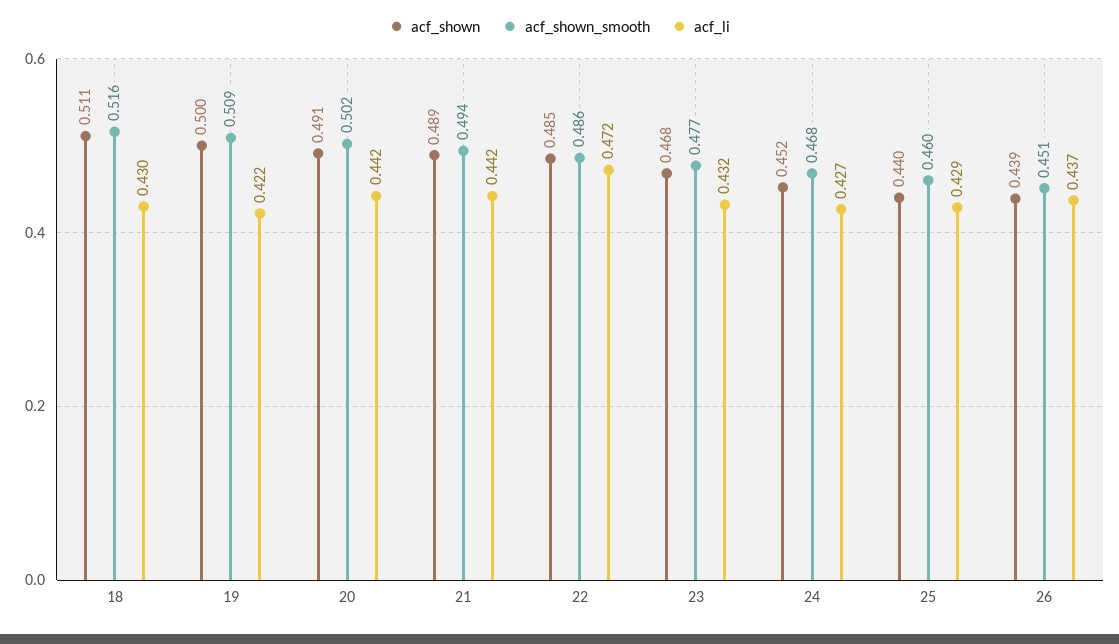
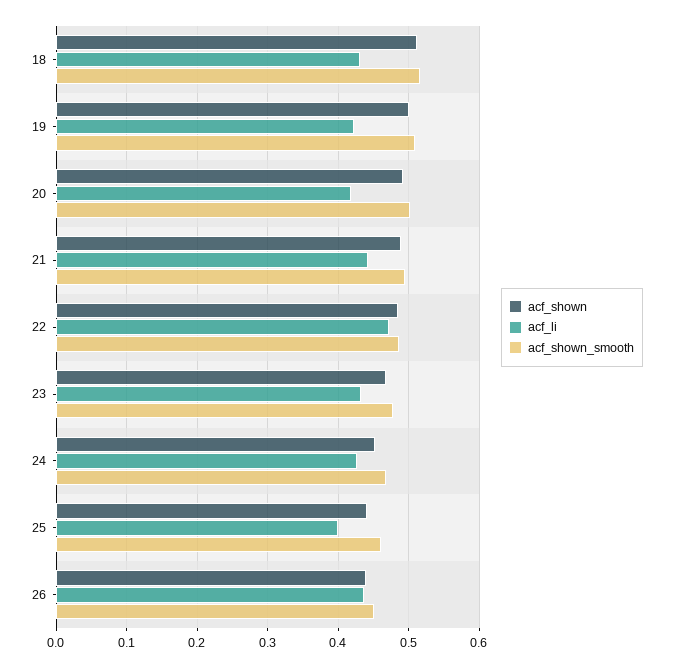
  {
    "acf_shown": {
      "18": 0.511,
      "19": 0.5,
      "20": 0.491,
      "21": 0.489,
      "22": 0.485,
      "23": 0.468,
      "24": 0.452,
      "25": 0.44,
      "26": 0.439
    },
    "acf_shown_smooth": {
      "18": 0.516,
      "19": 0.509,
      "20": 0.502,
      "21": 0.494,
      "22": 0.486,
      "23": 0.477,
      "24": 0.468,
      "25": 0.46,
      "26": 0.451
    },
    "acf_li": {
      "18": 0.43,
      "19": 0.422,
-     "20": 0.442,
+     "20": 0.42,
      "21": 0.442,
      "22": 0.472,
      "23": 0.432,
      "24": 0.427,
-     "25": 0.429,
+     "25": 0.4,
      "26": 0.437
    }
  }

